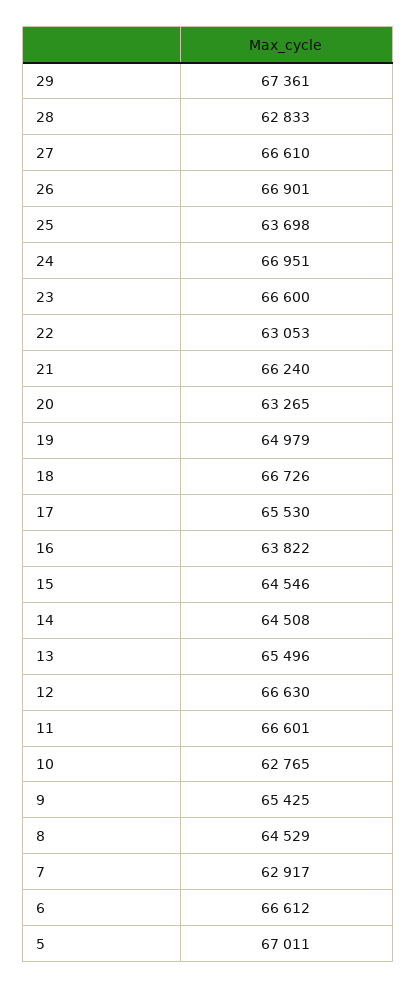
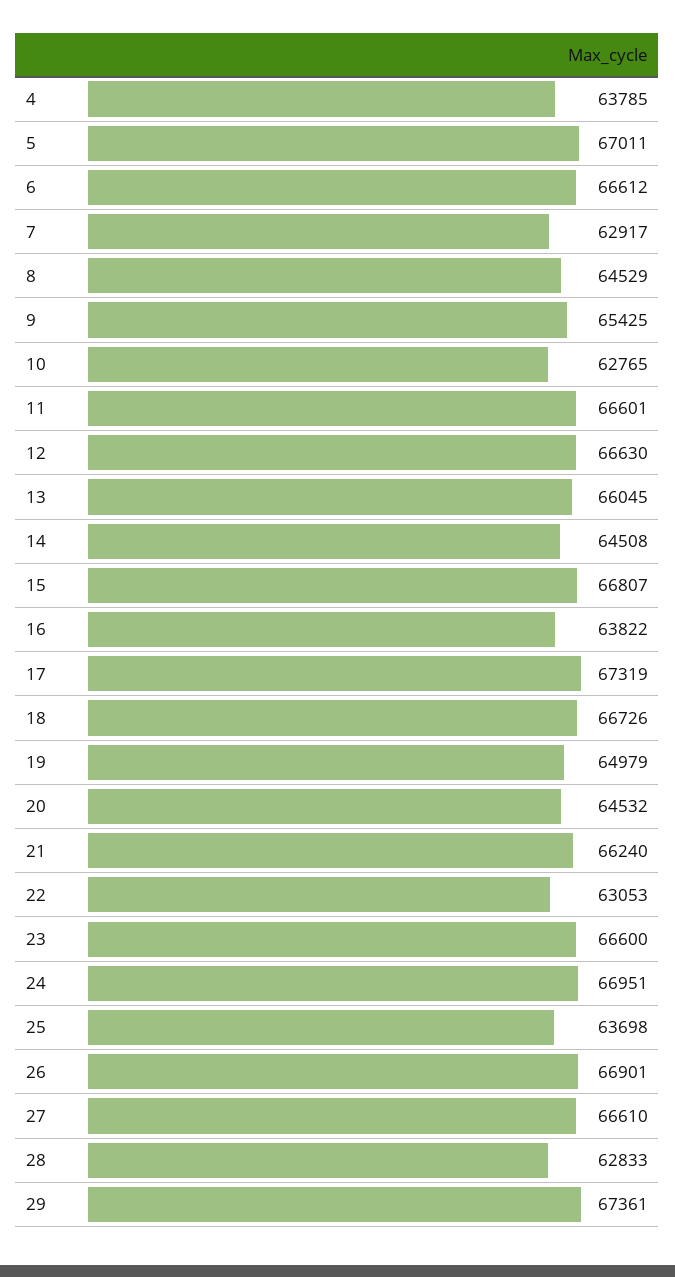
  {
    "29": 67361,
    "28": 62833,
    "27": 66610,
    "26": 66901,
    "25": 63698,
    "24": 66951,
    "23": 66600,
    "22": 63053,
    "21": 66240,
-   "20": 63265,
+   "20": 64532,
    "19": 64979,
    "18": 66726,
-   "17": 65530,
+   "17": 67319,
    "16": 63822,
-   "15": 64546,
+   "15": 66807,
    "14": 64508,
-   "13": 65496,
+   "13": 66045,
    "12": 66630,
    "11": 66601,
    "10": 62765,
    "9": 65425,
    "8": 64529,
    "7": 62917,
    "6": 66612,
-   "5": 67011
+   "5": 67011,
+   "4": 63785
  }

